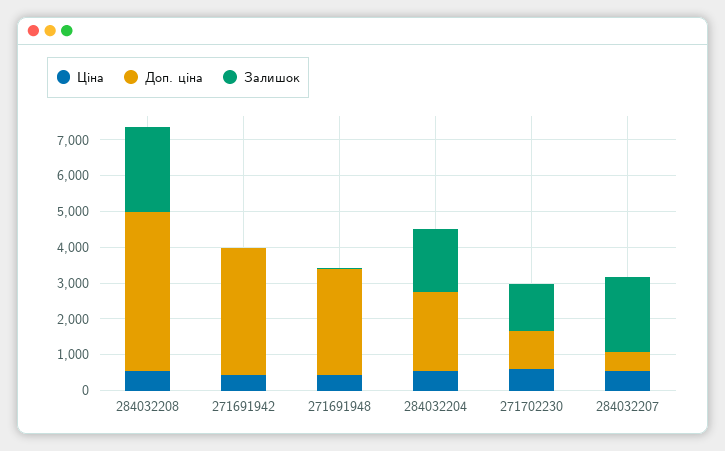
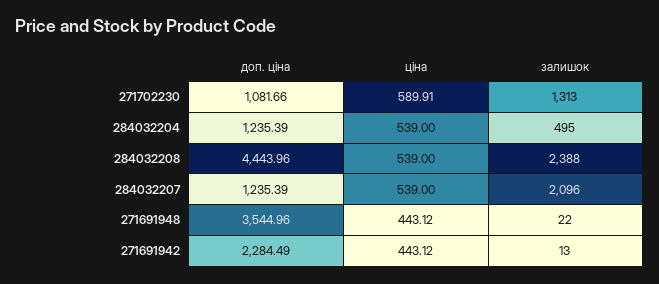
  {
    "Ціна": {
      "284032208": 539,
      "271691942": 443.12,
      "271691948": 443.12,
      "284032204": 539,
      "271702230": 589.91,
      "284032207": 539
    },
    "Доп. ціна": {
      "284032208": 4443.96,
-     "271691942": 3500,
+     "271691942": 2284.49,
-     "271691948": 3000,
+     "271691948": 3544.96,
-     "284032204": 2250,
+     "284032204": 1235.39,
      "271702230": 1081.66,
-     "284032207": 500
+     "284032207": 1235.39
    },
    "Залишок": {
      "284032208": 2388,
      "271691942": 13,
      "271691948": 22,
-     "284032204": 1750,
+     "284032204": 495,
      "271702230": 1313,
      "284032207": 2096
    }
  }

